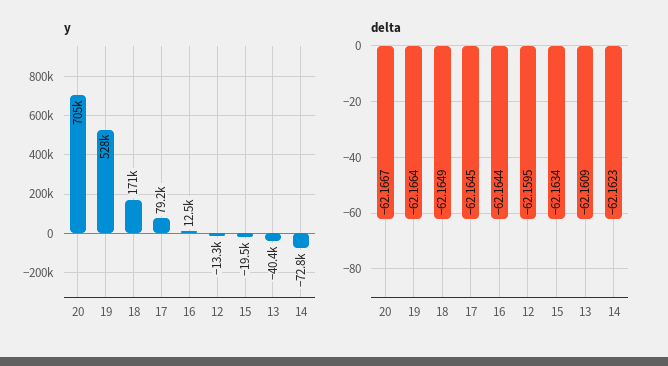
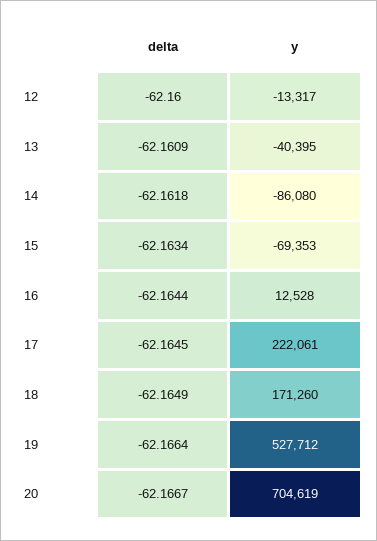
  {
    "y": {
      "20": 704619,
      "19": 527712,
      "18": 171260,
-     "17": 79200,
+     "17": 222061,
      "16": 12528,
      "12": -13317,
-     "15": -19500,
+     "15": -69353,
      "13": -40395,
-     "14": -72800
+     "14": -86080
    },
    "delta": {
      "20": -62.1667,
      "19": -62.1664,
      "18": -62.1649,
      "17": -62.1645,
      "16": -62.1644,
-     "12": -62.1595,
+     "12": -62.16,
      "15": -62.1634,
      "13": -62.1609,
-     "14": -62.1623
+     "14": -62.1618
    }
  }

